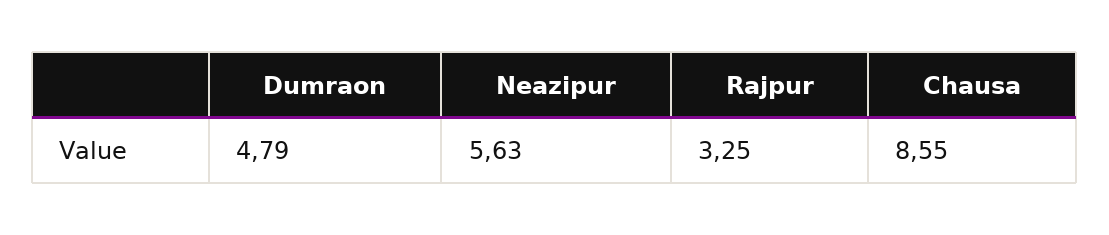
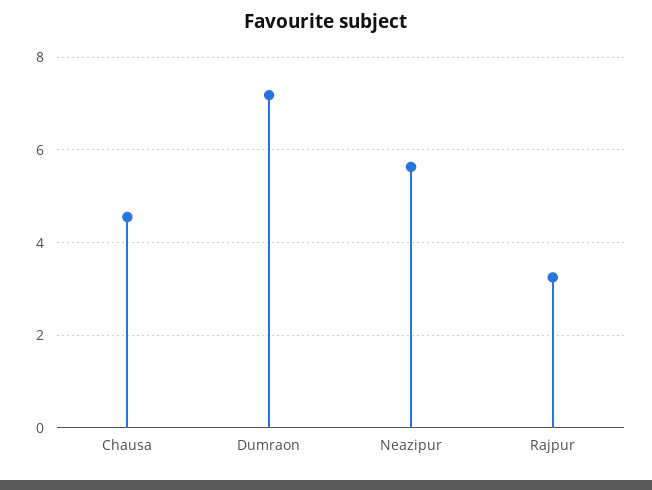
  {
-   "Dumraon": 4.79,
+   "Dumraon": 7.2,
    "Neazipur": 5.63,
    "Rajpur": 3.25,
-   "Chausa": 8.55
+   "Chausa": 4.6
  }

